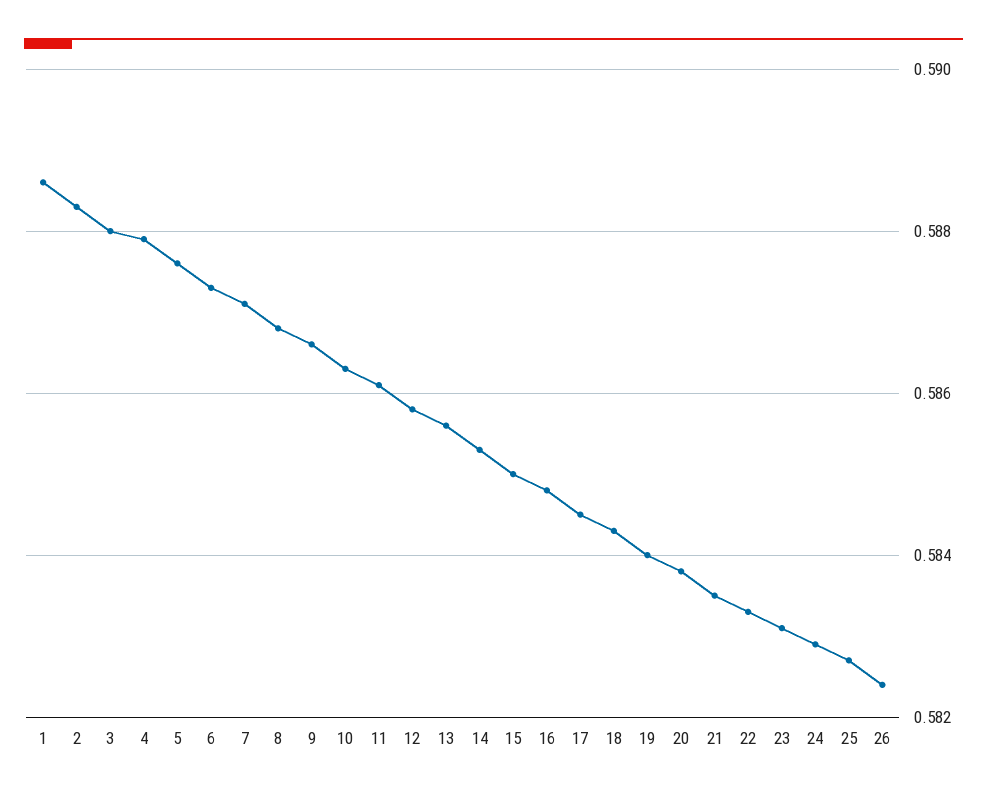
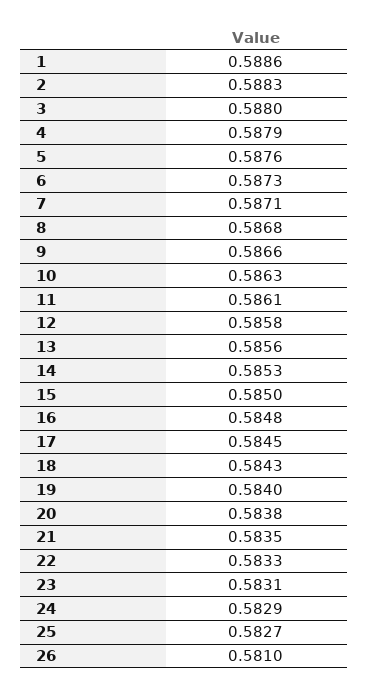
  {
    "1": 0.5886,
    "2": 0.5883,
    "3": 0.588,
    "4": 0.5879,
    "5": 0.5876,
    "6": 0.5873,
    "7": 0.5871,
    "8": 0.5868,
    "9": 0.5866,
    "10": 0.5863,
    "11": 0.5861,
    "12": 0.5858,
    "13": 0.5856,
    "14": 0.5853,
    "15": 0.585,
    "16": 0.5848,
    "17": 0.5845,
    "18": 0.5843,
    "19": 0.584,
    "20": 0.5838,
    "21": 0.5835,
    "22": 0.5833,
    "23": 0.5831,
    "24": 0.5829,
    "25": 0.5827,
-   "26": 0.5825
+   "26": 0.581
  }

